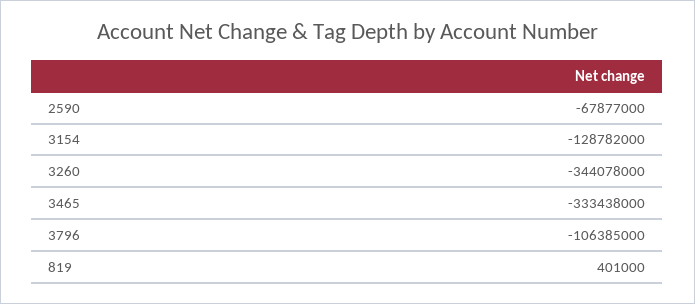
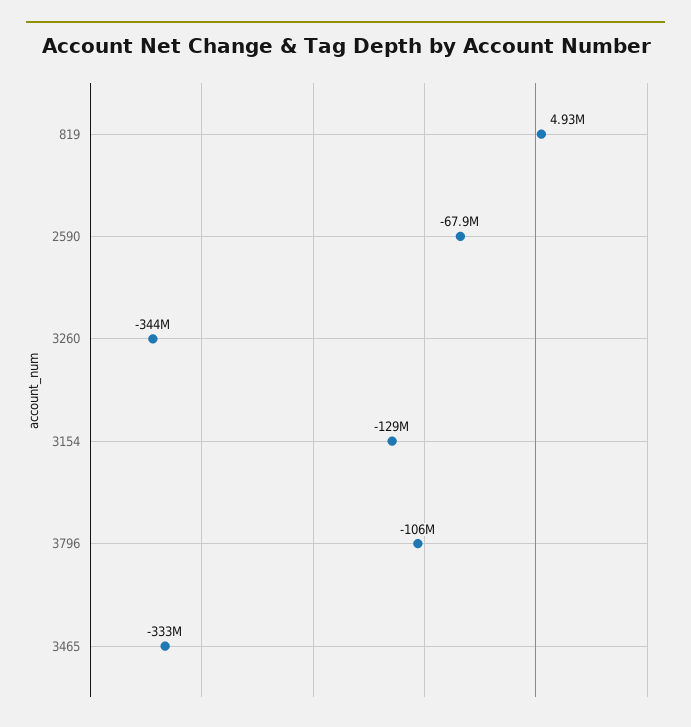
  {
    "2590": -67877000,
    "3154": -128782000,
    "3260": -344078000,
    "3465": -333438000,
    "3796": -106385000,
-   "819": 401000
+   "819": 4930000
  }

